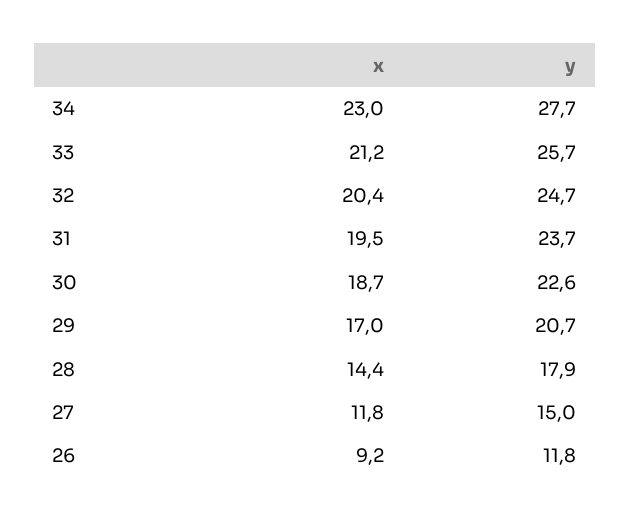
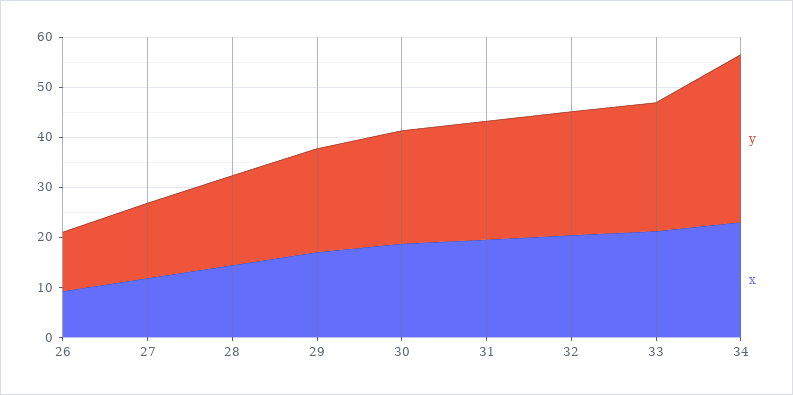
  {
    "x": {
      "34": 23,
      "33": 21.2,
      "32": 20.4,
      "31": 19.5,
      "30": 18.7,
      "29": 17,
      "28": 14.4,
      "27": 11.8,
      "26": 9.2
    },
    "y": {
-     "34": 27.7,
+     "34": 34,
      "33": 25.7,
      "32": 24.7,
      "31": 23.7,
      "30": 22.6,
      "29": 20.7,
      "28": 17.9,
      "27": 15,
      "26": 11.8
    }
  }

